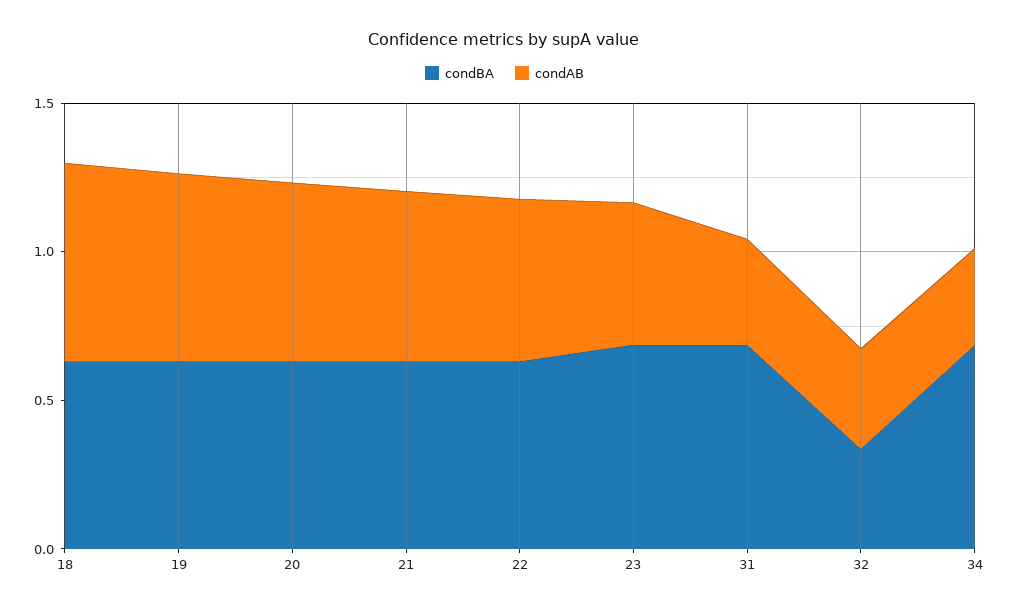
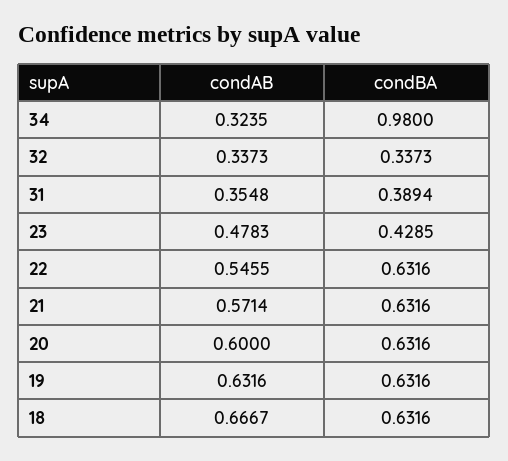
  {
    "condBA": {
      "18": 0.6316,
      "19": 0.6316,
      "20": 0.6316,
      "21": 0.6316,
      "22": 0.6316,
-     "23": 0.7,
+     "23": 0.4285,
-     "31": 0.7,
+     "31": 0.3894,
      "32": 0.3373,
-     "34": 0.7
+     "34": 0.98
    },
    "condAB": {
      "18": 0.6667,
      "19": 0.6316,
      "20": 0.6,
      "21": 0.5714,
      "22": 0.5455,
      "23": 0.4783,
      "31": 0.3548,
      "32": 0.3373,
      "34": 0.3235
    }
  }

